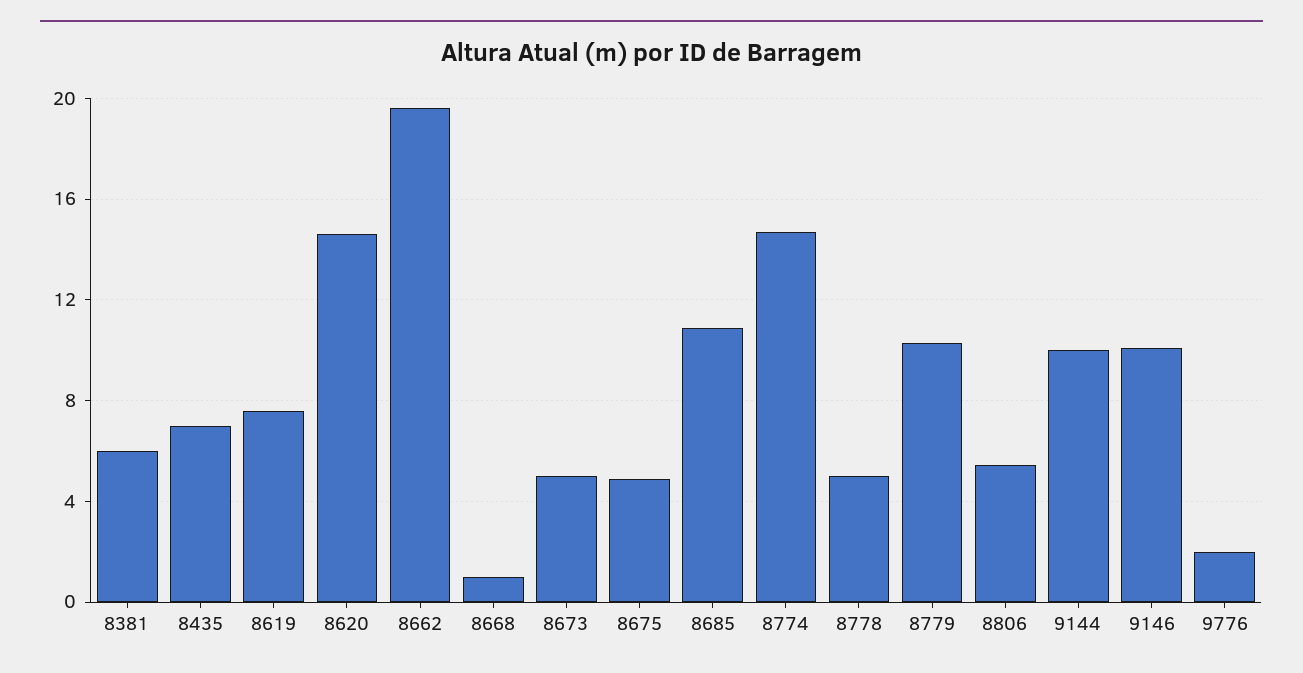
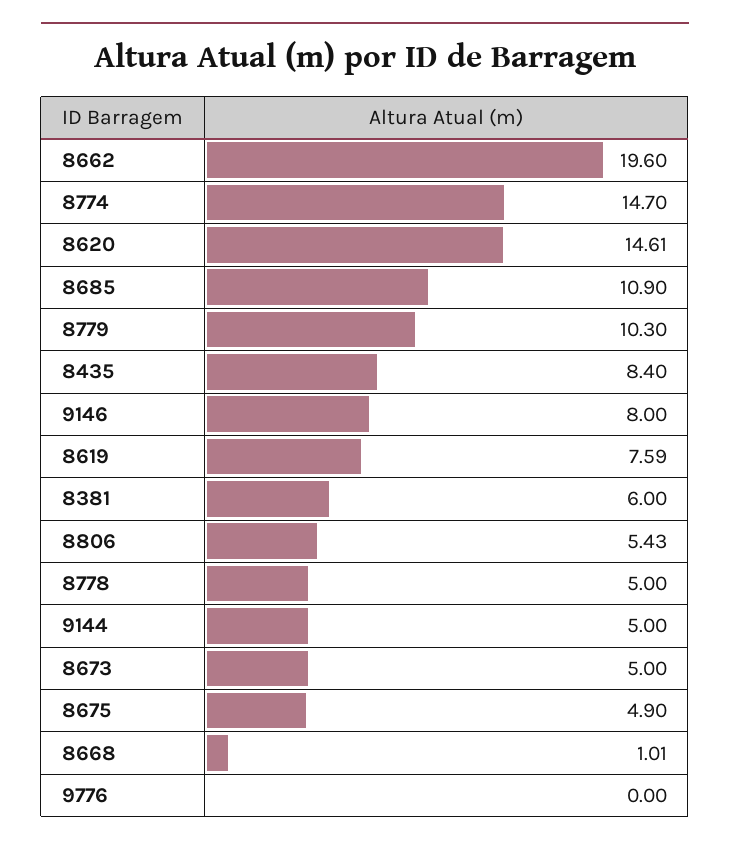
  {
    "8381": 6,
-   "8435": 7,
+   "8435": 8.4,
    "8619": 7.59,
    "8620": 14.61,
    "8662": 19.6,
    "8668": 1.01,
    "8673": 5,
    "8675": 4.9,
    "8685": 10.9,
    "8774": 14.7,
    "8778": 5,
    "8779": 10.3,
    "8806": 5.43,
-   "9144": 10,
+   "9144": 5,
-   "9146": 10,
+   "9146": 8,
-   "9776": 2
+   "9776": 0
  }

